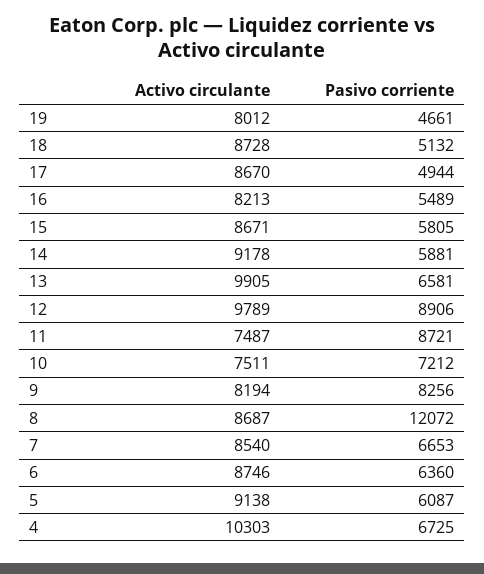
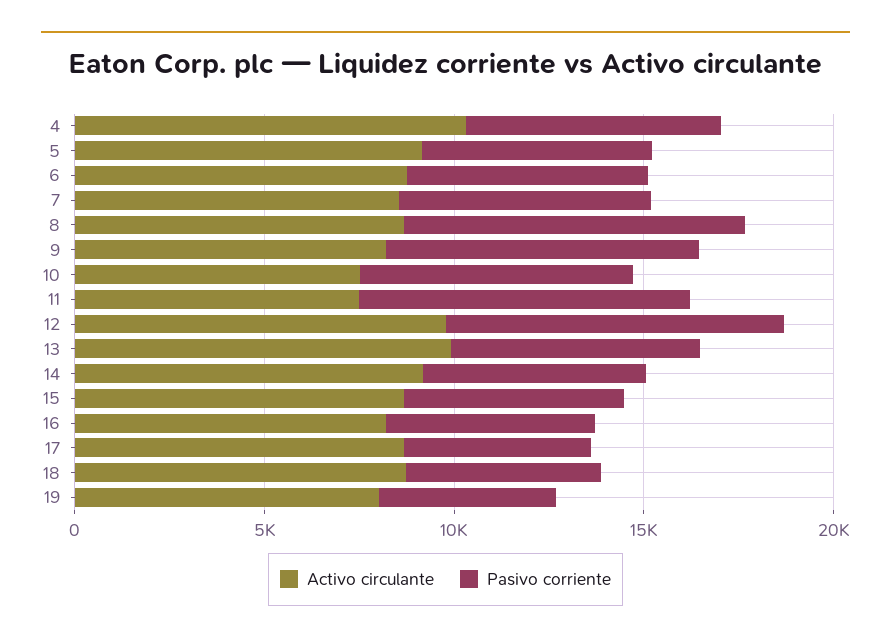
  {
    "Activo circulante": {
      "19": 8012,
      "18": 8728,
      "17": 8670,
      "16": 8213,
      "15": 8671,
      "14": 9178,
      "13": 9905,
      "12": 9789,
      "11": 7487,
      "10": 7511,
      "9": 8194,
      "8": 8687,
      "7": 8540,
      "6": 8746,
      "5": 9138,
      "4": 10303
    },
    "Pasivo corriente": {
      "19": 4661,
      "18": 5132,
      "17": 4944,
      "16": 5489,
      "15": 5805,
      "14": 5881,
      "13": 6581,
      "12": 8906,
      "11": 8721,
      "10": 7212,
      "9": 8256,
-     "8": 12072,
+     "8": 9000,
      "7": 6653,
      "6": 6360,
      "5": 6087,
      "4": 6725
    }
  }

